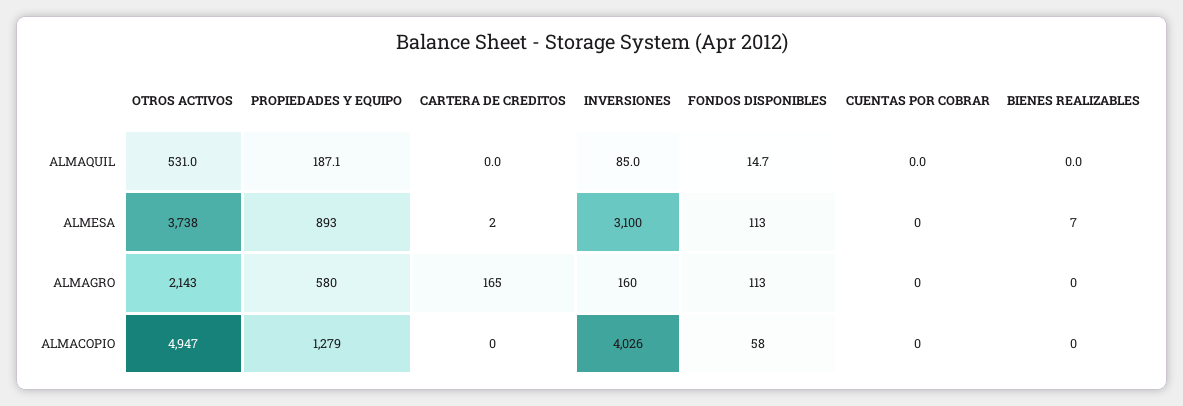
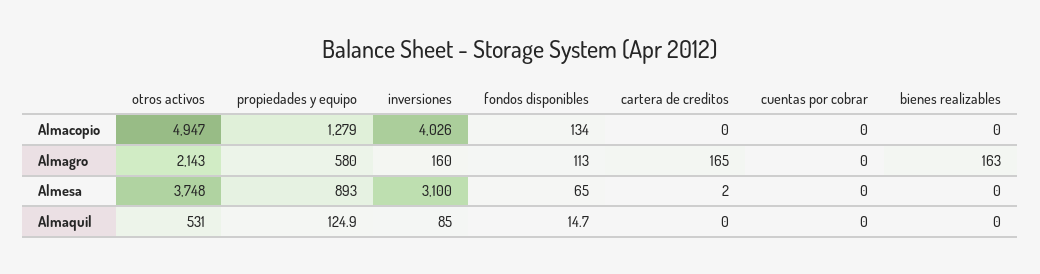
  {
    "OTROS ACTIVOS": {
      "ALMAQUIL": 531,
-     "ALMESA": 3738,
+     "ALMESA": 3748,
      "ALMAGRO": 2143,
      "ALMACOPIO": 4947
    },
    "PROPIEDADES Y EQUIPO": {
-     "ALMAQUIL": 187.1,
+     "ALMAQUIL": 124.9,
      "ALMESA": 893,
      "ALMAGRO": 580,
      "ALMACOPIO": 1279
    },
    "CARTERA DE CREDITOS": {
      "ALMAQUIL": 0,
      "ALMESA": 2,
      "ALMAGRO": 165,
      "ALMACOPIO": 0
    },
    "INVERSIONES": {
      "ALMAQUIL": 85,
      "ALMESA": 3100,
      "ALMAGRO": 160,
      "ALMACOPIO": 4026
    },
    "FONDOS DISPONIBLES": {
      "ALMAQUIL": 14.7,
-     "ALMESA": 113,
+     "ALMESA": 65,
      "ALMAGRO": 113,
-     "ALMACOPIO": 58
+     "ALMACOPIO": 134
    },
    "CUENTAS POR COBRAR": {
      "ALMAQUIL": 0,
      "ALMESA": 0,
      "ALMAGRO": 0,
      "ALMACOPIO": 0
    },
    "BIENES REALIZABLES": {
      "ALMAQUIL": 0,
-     "ALMESA": 7,
+     "ALMESA": 0,
-     "ALMAGRO": 0,
+     "ALMAGRO": 163,
      "ALMACOPIO": 0
    }
  }

